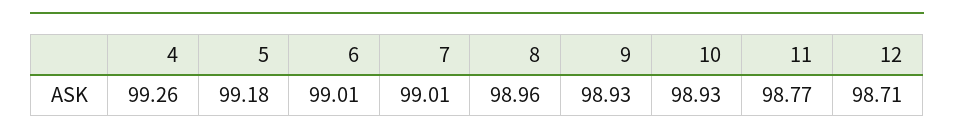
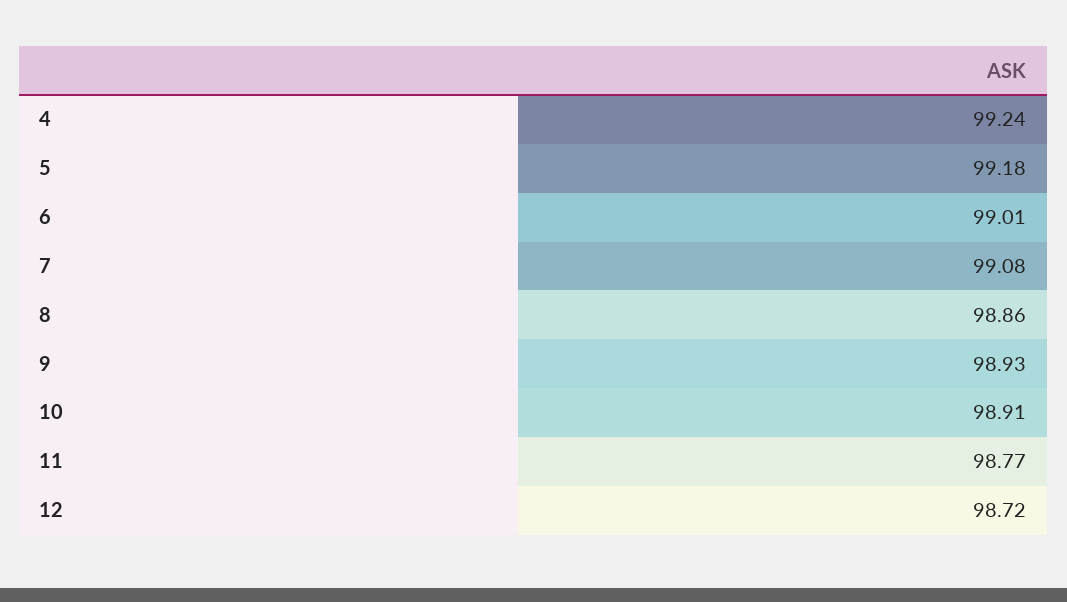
  {
-   "4": 99.26,
+   "4": 99.24,
    "5": 99.18,
    "6": 99.01,
-   "7": 99.01,
+   "7": 99.08,
-   "8": 98.96,
+   "8": 98.86,
    "9": 98.93,
-   "10": 98.93,
+   "10": 98.91,
    "11": 98.77,
-   "12": 98.71
+   "12": 98.72
  }

